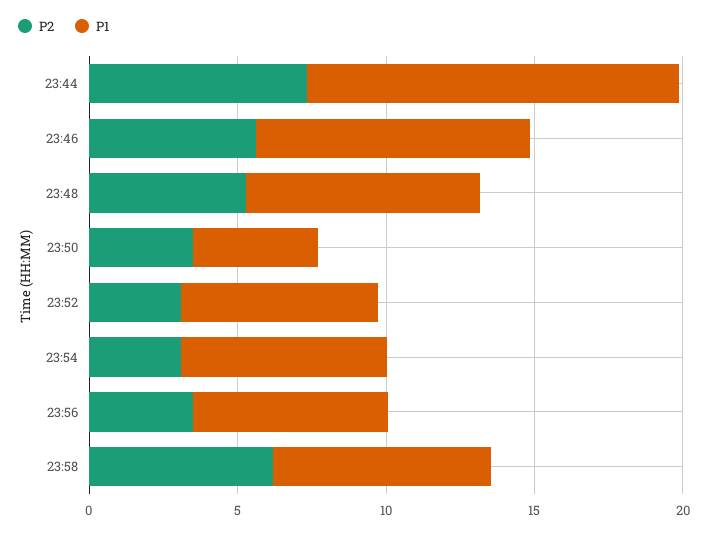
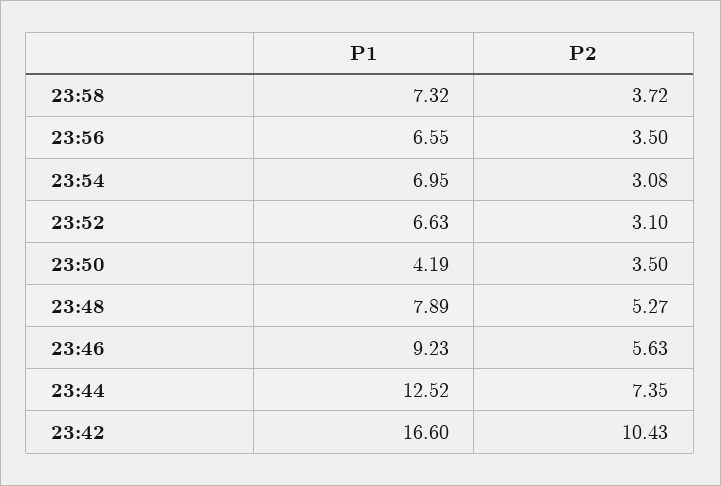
  {
    "P2": {
      "23:44": 7.35,
      "23:46": 5.63,
      "23:48": 5.27,
      "23:50": 3.5,
      "23:52": 3.1,
      "23:54": 3.08,
      "23:56": 3.5,
-     "23:58": 6
+     "23:58": 3.72,
+     "23:42": 10.43
    },
    "P1": {
      "23:44": 12.52,
      "23:46": 9.23,
      "23:48": 7.89,
      "23:50": 4.19,
      "23:52": 6.63,
      "23:54": 6.95,
      "23:56": 6.55,
-     "23:58": 7.32
+     "23:58": 7.32,
+     "23:42": 16.6
    }
  }

